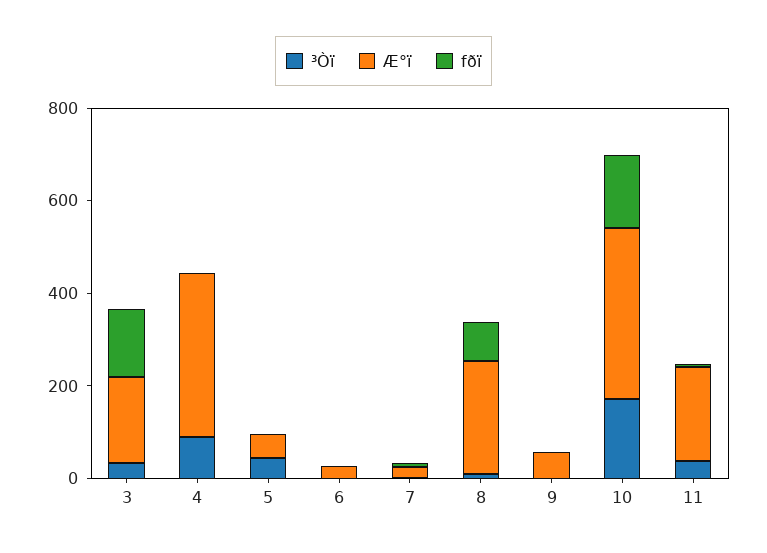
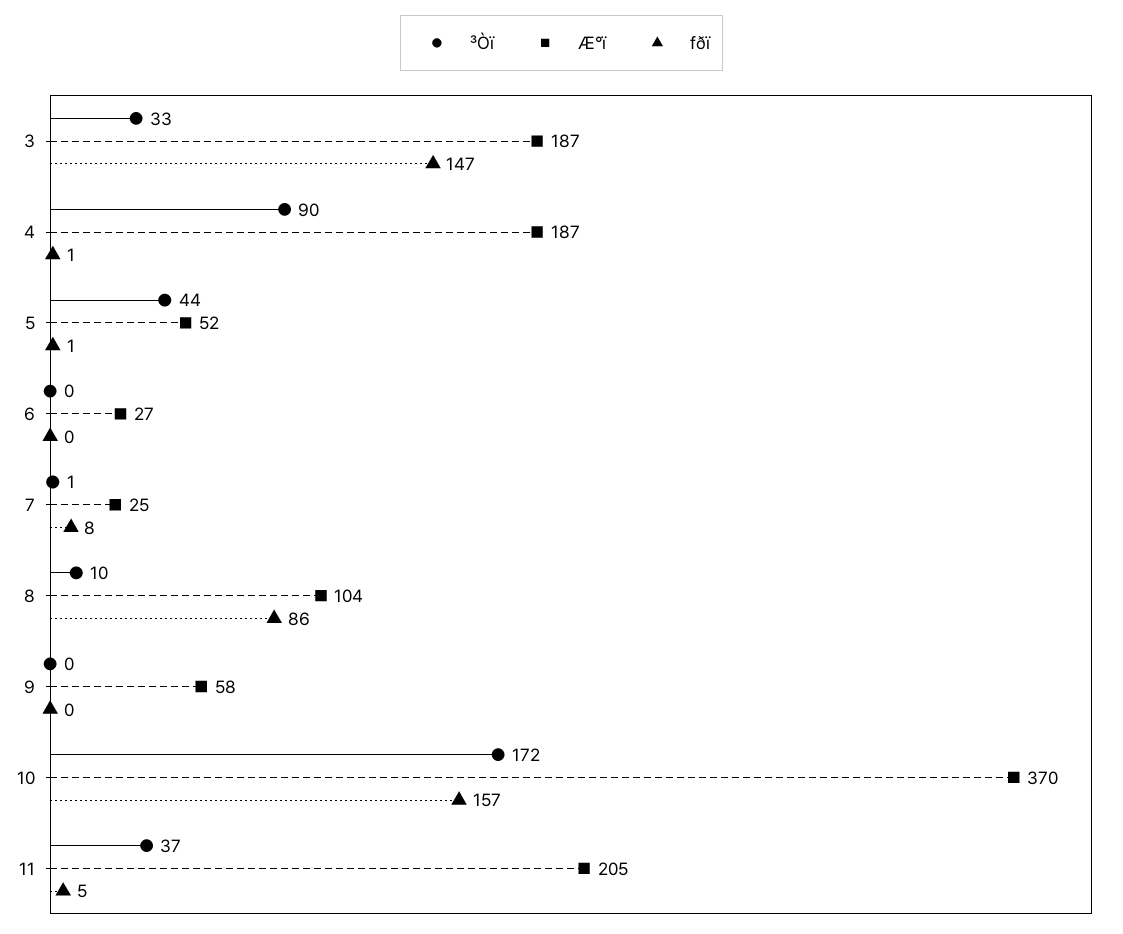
  {
    "³Òï": {
      "3": 33,
      "4": 90,
      "5": 44,
      "6": 0,
      "7": 1,
      "8": 10,
      "9": 0,
      "10": 172,
      "11": 37
    },
    "Æ°ï": {
      "3": 187,
-     "4": 350,
+     "4": 187,
      "5": 52,
      "6": 27,
      "7": 25,
-     "8": 250,
+     "8": 104,
      "9": 58,
      "10": 370,
      "11": 205
    },
    "fðï": {
      "3": 147,
      "4": 1,
      "5": 1,
      "6": 0,
      "7": 8,
      "8": 86,
      "9": 0,
      "10": 157,
      "11": 5
    }
  }

